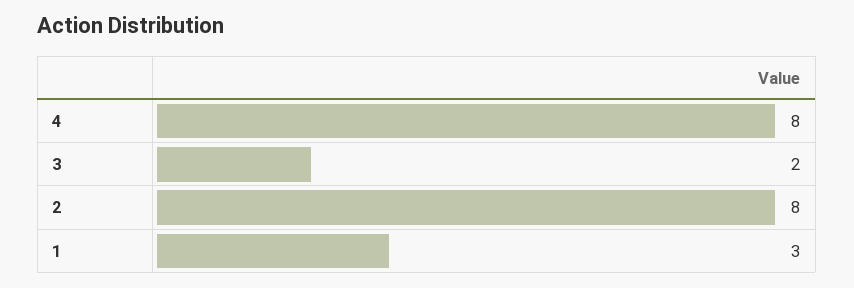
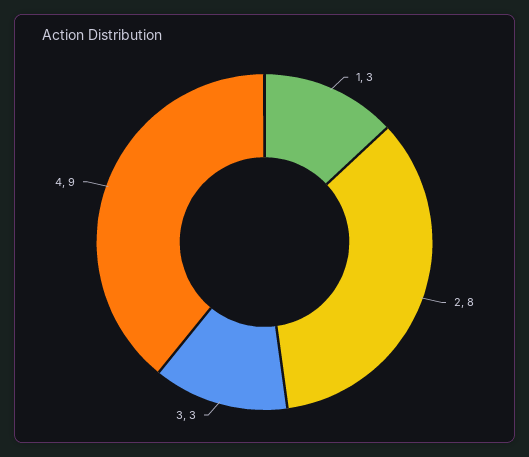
  {
-   "4": 8,
+   "4": 9,
-   "3": 2,
+   "3": 3,
    "2": 8,
    "1": 3
  }

